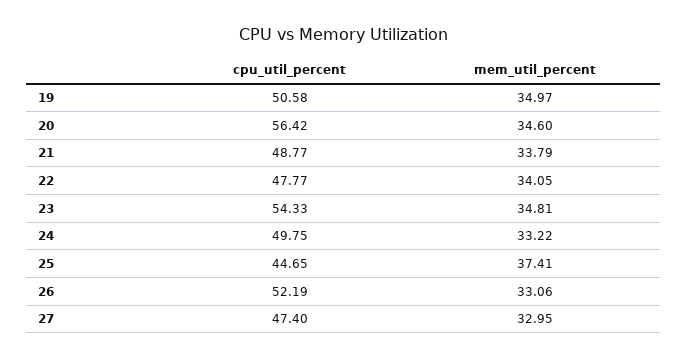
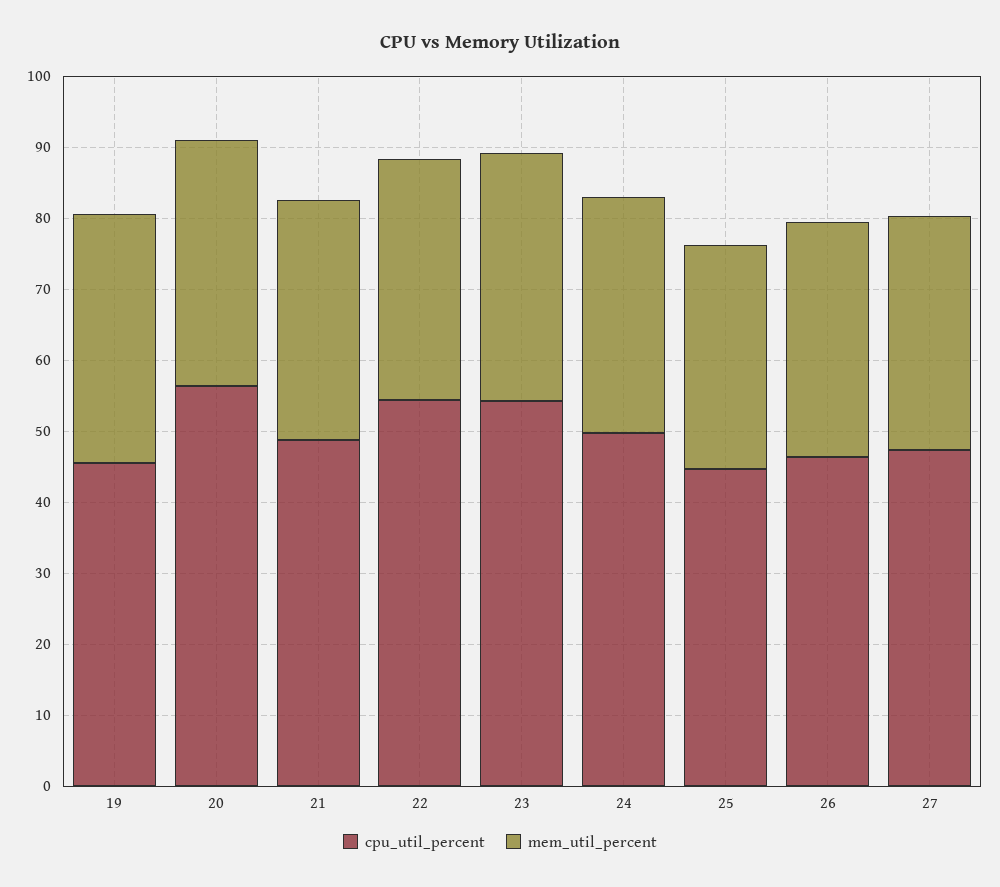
  {
    "cpu_util_percent": {
-     "19": 50.58,
+     "19": 46,
      "20": 56.42,
      "21": 48.77,
-     "22": 47.77,
+     "22": 54,
      "23": 54.33,
      "24": 49.75,
      "25": 44.65,
-     "26": 52.19,
+     "26": 46,
      "27": 47.4
    },
    "mem_util_percent": {
      "19": 34.97,
      "20": 34.6,
      "21": 33.79,
      "22": 34.05,
      "23": 34.81,
      "24": 33.22,
-     "25": 37.41,
+     "25": 32,
      "26": 33.06,
      "27": 32.95
    }
  }

